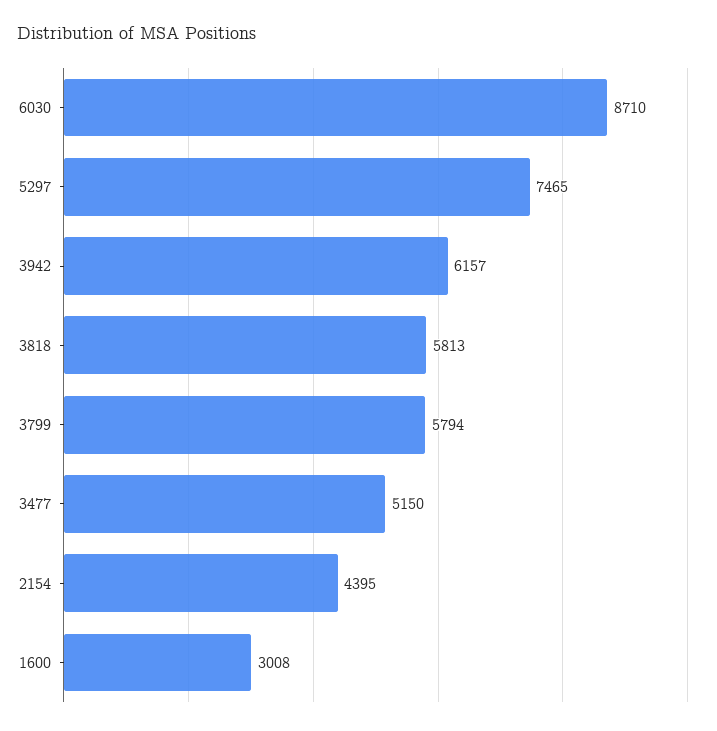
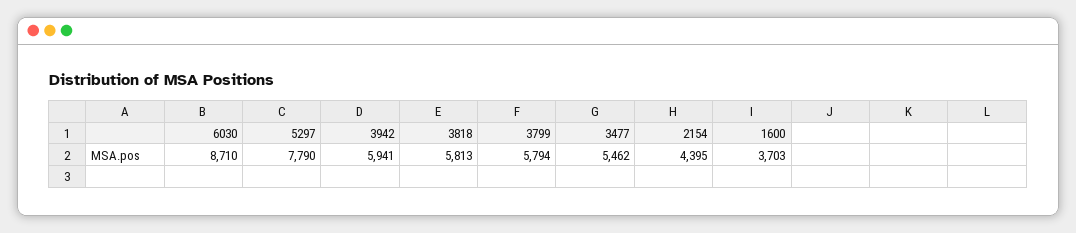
  {
    "6030": 8710,
-   "5297": 7465,
+   "5297": 7790,
-   "3942": 6157,
+   "3942": 5941,
    "3818": 5813,
    "3799": 5794,
-   "3477": 5150,
+   "3477": 5462,
    "2154": 4395,
-   "1600": 3008
+   "1600": 3703
  }

